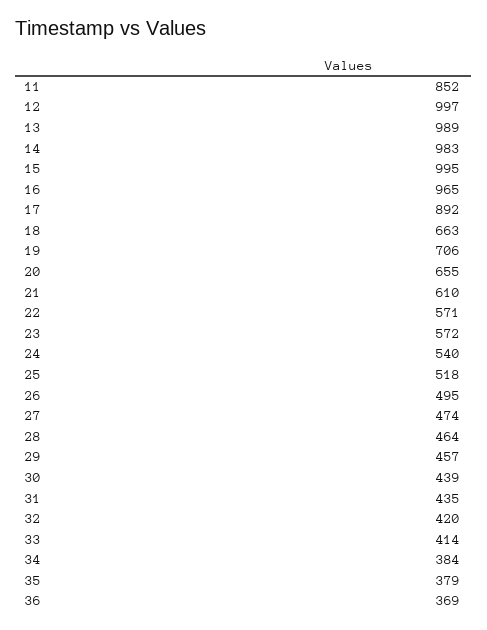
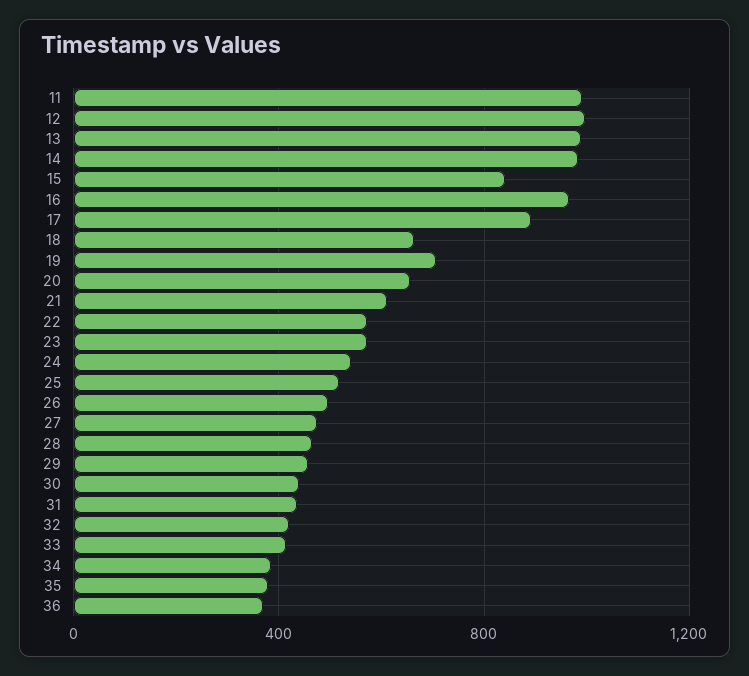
  {
-   "11": 852,
+   "11": 1000,
    "12": 997,
    "13": 989,
    "14": 983,
-   "15": 995,
+   "15": 850,
    "16": 965,
    "17": 892,
    "18": 663,
    "19": 706,
    "20": 655,
    "21": 610,
    "22": 571,
    "23": 572,
    "24": 540,
    "25": 518,
    "26": 495,
    "27": 474,
    "28": 464,
    "29": 457,
    "30": 439,
    "31": 435,
    "32": 420,
    "33": 414,
    "34": 384,
    "35": 379,
    "36": 369
  }

